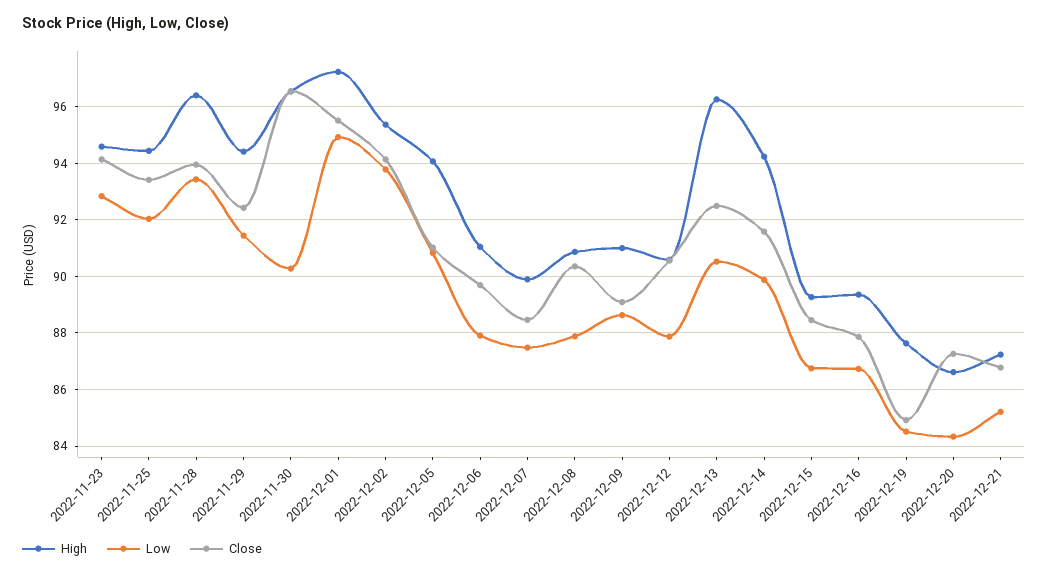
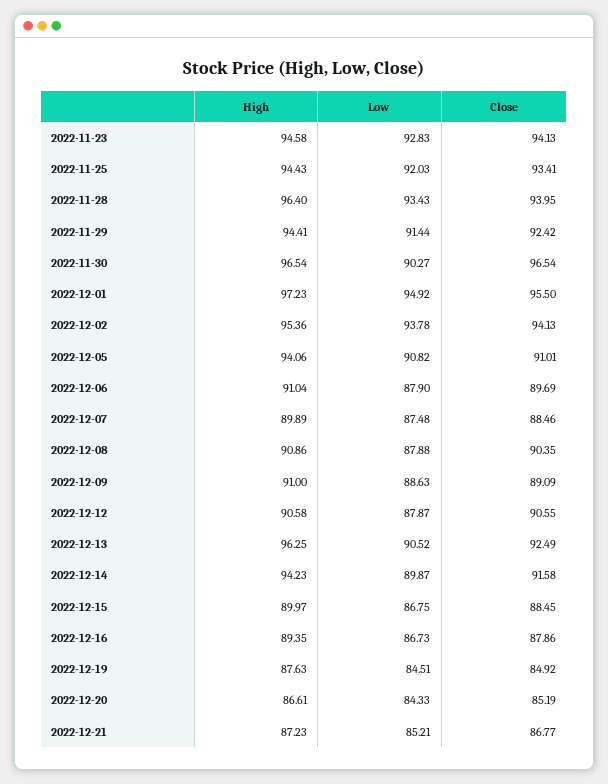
  {
    "High": {
      "2022-11-23": 94.58,
      "2022-11-25": 94.43,
      "2022-11-28": 96.4,
      "2022-11-29": 94.41,
      "2022-11-30": 96.54,
      "2022-12-01": 97.23,
      "2022-12-02": 95.36,
      "2022-12-05": 94.06,
      "2022-12-06": 91.04,
      "2022-12-07": 89.89,
      "2022-12-08": 90.86,
      "2022-12-09": 91,
      "2022-12-12": 90.58,
      "2022-12-13": 96.25,
      "2022-12-14": 94.23,
-     "2022-12-15": 89.25,
+     "2022-12-15": 89.97,
      "2022-12-16": 89.35,
      "2022-12-19": 87.63,
      "2022-12-20": 86.61,
      "2022-12-21": 87.23
    },
    "Low": {
      "2022-11-23": 92.83,
      "2022-11-25": 92.03,
      "2022-11-28": 93.43,
      "2022-11-29": 91.44,
      "2022-11-30": 90.27,
      "2022-12-01": 94.92,
      "2022-12-02": 93.78,
      "2022-12-05": 90.82,
      "2022-12-06": 87.9,
      "2022-12-07": 87.48,
      "2022-12-08": 87.88,
      "2022-12-09": 88.63,
      "2022-12-12": 87.87,
      "2022-12-13": 90.52,
      "2022-12-14": 89.87,
      "2022-12-15": 86.75,
      "2022-12-16": 86.73,
      "2022-12-19": 84.51,
      "2022-12-20": 84.33,
      "2022-12-21": 85.21
    },
    "Close": {
      "2022-11-23": 94.13,
      "2022-11-25": 93.41,
      "2022-11-28": 93.95,
      "2022-11-29": 92.42,
      "2022-11-30": 96.54,
      "2022-12-01": 95.5,
      "2022-12-02": 94.13,
      "2022-12-05": 91.01,
      "2022-12-06": 89.69,
      "2022-12-07": 88.46,
      "2022-12-08": 90.35,
      "2022-12-09": 89.09,
      "2022-12-12": 90.55,
      "2022-12-13": 92.49,
      "2022-12-14": 91.58,
      "2022-12-15": 88.45,
      "2022-12-16": 87.86,
      "2022-12-19": 84.92,
-     "2022-12-20": 87.25,
+     "2022-12-20": 85.19,
      "2022-12-21": 86.77
    }
  }

